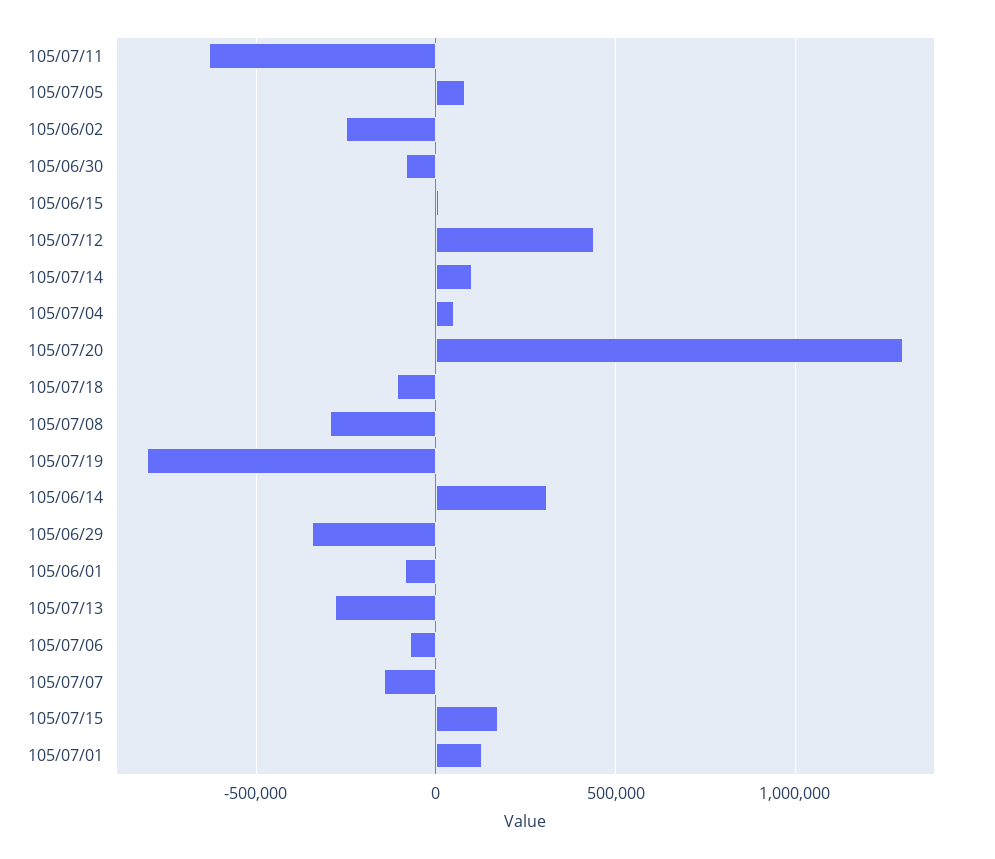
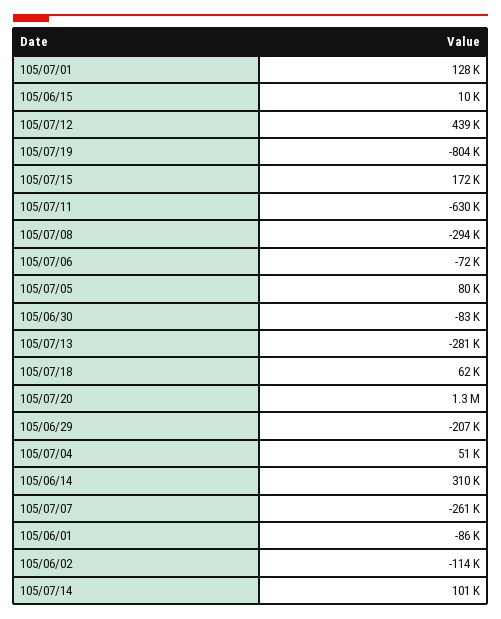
  {
    "105/07/11": -630000,
    "105/07/05": 80000,
-   "105/06/02": -250000,
+   "105/06/02": -114000,
    "105/06/30": -83000,
    "105/06/15": 10000,
    "105/07/12": 439000,
    "105/07/14": 101000,
    "105/07/04": 51000,
    "105/07/20": 1300000,
-   "105/07/18": -100000,
+   "105/07/18": 62000,
    "105/07/08": -294000,
    "105/07/19": -804000,
    "105/06/14": 310000,
-   "105/06/29": -350000,
+   "105/06/29": -207000,
    "105/06/01": -86000,
    "105/07/13": -281000,
    "105/07/06": -72000,
-   "105/07/07": -150000,
+   "105/07/07": -261000,
    "105/07/15": 172000,
    "105/07/01": 128000
  }

